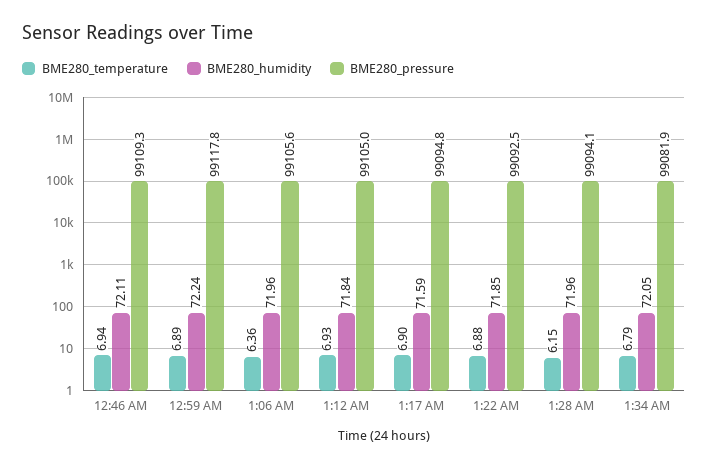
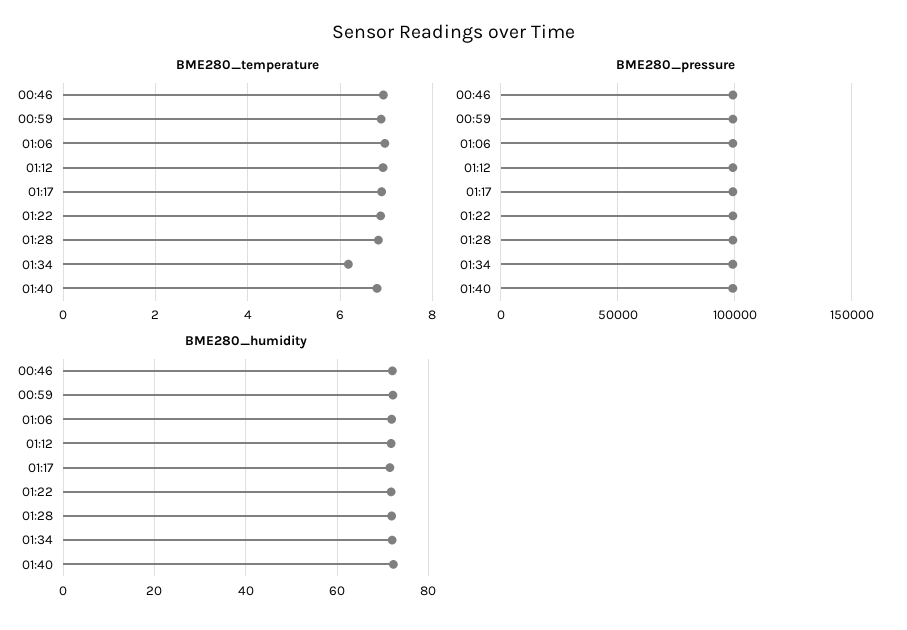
  {
    "BME280_temperature": {
      "12:46 AM": 6.94,
      "12:59 AM": 6.89,
-     "1:06 AM": 6.36,
+     "1:06 AM": 7,
      "1:12 AM": 6.93,
      "1:17 AM": 6.9,
      "1:22 AM": 6.88,
-     "1:28 AM": 6.15,
+     "1:28 AM": 6.8,
-     "1:34 AM": 6.79
+     "1:34 AM": 6.2,
+     "01:40": 6.8
    },
    "BME280_humidity": {
      "12:46 AM": 72.11,
      "12:59 AM": 72.24,
      "1:06 AM": 71.96,
      "1:12 AM": 71.84,
      "1:17 AM": 71.59,
      "1:22 AM": 71.85,
      "1:28 AM": 71.96,
-     "1:34 AM": 72.05
+     "1:34 AM": 72.05,
+     "01:40": 72
    },
    "BME280_pressure": {
      "12:46 AM": 99109.3,
      "12:59 AM": 99117.8,
      "1:06 AM": 99105.6,
      "1:12 AM": 99105,
      "1:17 AM": 99094.8,
      "1:22 AM": 99092.5,
      "1:28 AM": 99094.1,
-     "1:34 AM": 99081.9
+     "1:34 AM": 99081.9,
+     "01:40": 100000
    }
  }

